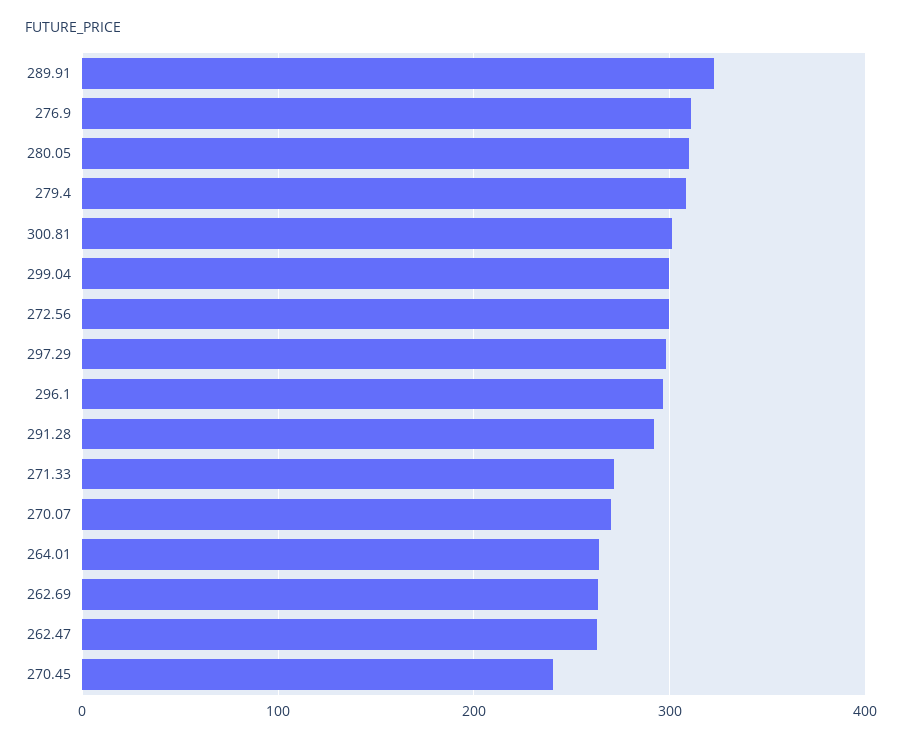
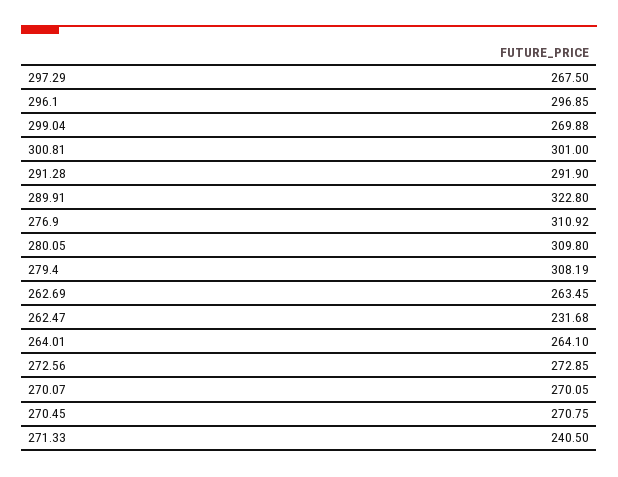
  {
    "289.91": 322.8,
    "276.9": 310.92,
    "280.05": 309.8,
    "279.4": 308.19,
    "300.81": 301,
-   "299.04": 300,
+   "299.04": 269.88,
-   "272.56": 300,
+   "272.56": 272.85,
-   "297.29": 300,
+   "297.29": 267.5,
    "296.1": 296.85,
    "291.28": 291.9,
-   "271.33": 270,
+   "271.33": 240.5,
    "270.07": 270.05,
    "264.01": 264.1,
    "262.69": 263.45,
-   "262.47": 260,
+   "262.47": 231.68,
-   "270.45": 240
+   "270.45": 270.75
  }

